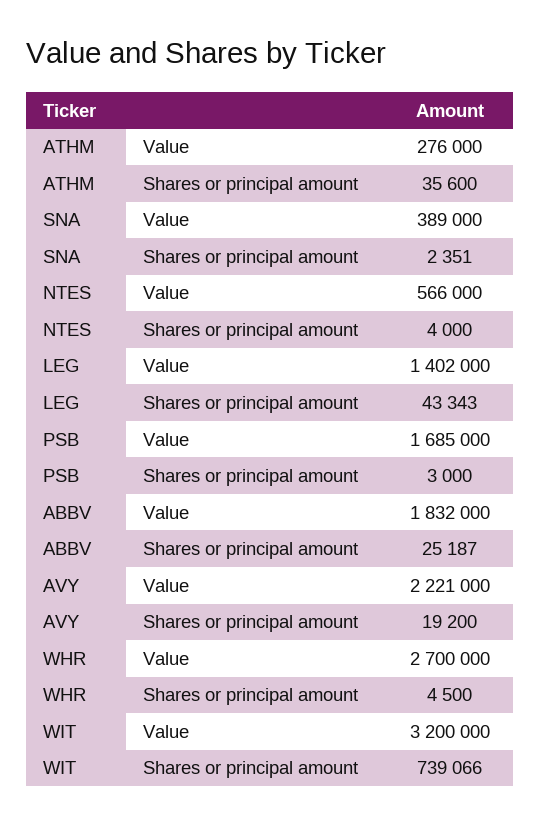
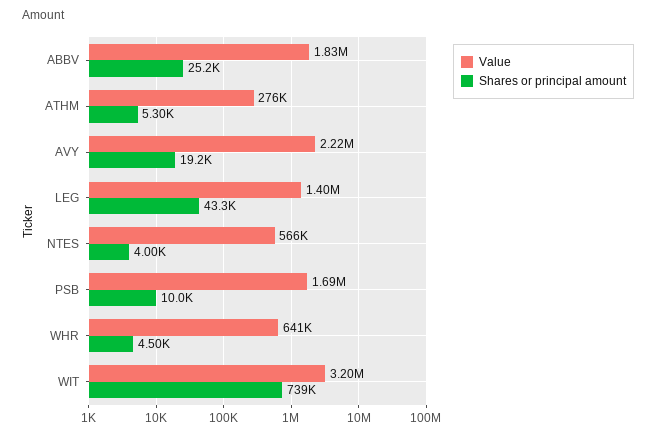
  {
    "Value": {
      "ATHM": 276000,
-     "SNA": 389000,
      "NTES": 566000,
      "LEG": 1402000,
      "PSB": 1685000,
      "ABBV": 1832000,
      "AVY": 2221000,
-     "WHR": 2700000,
+     "WHR": 641000,
      "WIT": 3200000
    },
    "Shares or principal amount": {
-     "ATHM": 35600,
+     "ATHM": 5300,
-     "SNA": 2351,
      "NTES": 4000,
      "LEG": 43343,
-     "PSB": 3000,
+     "PSB": 10000,
      "ABBV": 25187,
      "AVY": 19200,
      "WHR": 4500,
      "WIT": 739066
    }
  }

